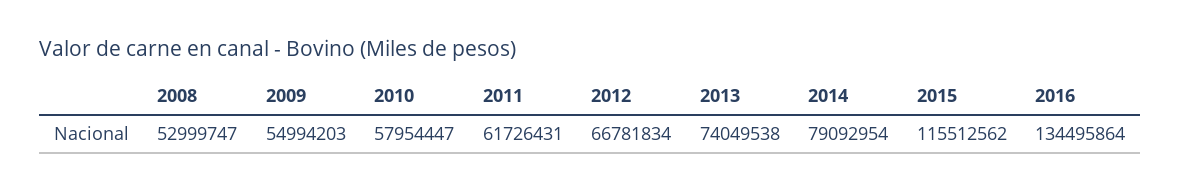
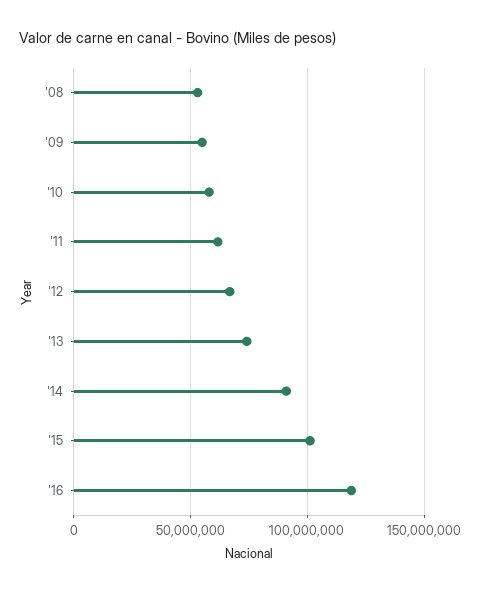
  {
    "2008": 52999747,
    "2009": 54994203,
    "2010": 57954447,
    "2011": 61726431,
    "2012": 66781834,
    "2013": 74049538,
-   "2014": 79092954,
+   "2014": 90000000,
-   "2015": 115512562,
+   "2015": 100000000,
-   "2016": 134495864
+   "2016": 120000000
  }

